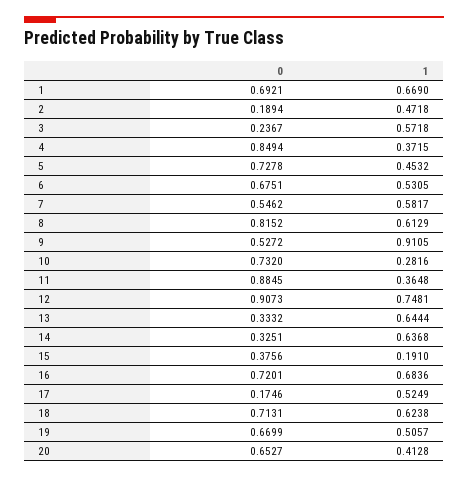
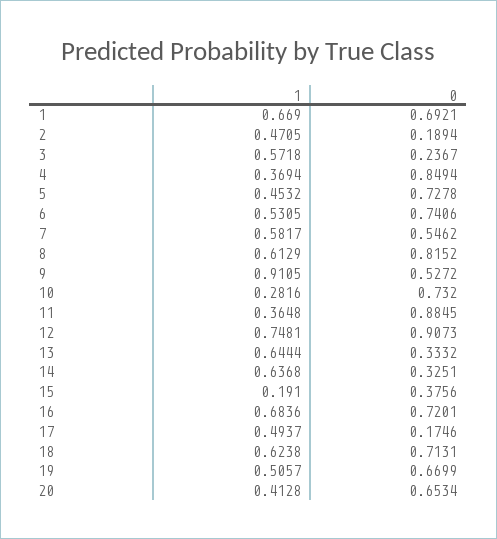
  {
    "0": {
      "1": 0.6921,
      "2": 0.1894,
      "3": 0.2367,
      "4": 0.8494,
      "5": 0.7278,
-     "6": 0.6751,
+     "6": 0.7406,
      "7": 0.5462,
      "8": 0.8152,
      "9": 0.5272,
      "10": 0.732,
      "11": 0.8845,
      "12": 0.9073,
      "13": 0.3332,
      "14": 0.3251,
      "15": 0.3756,
      "16": 0.7201,
      "17": 0.1746,
      "18": 0.7131,
      "19": 0.6699,
-     "20": 0.6527
+     "20": 0.6534
    },
    "1": {
      "1": 0.669,
-     "2": 0.4718,
+     "2": 0.4705,
      "3": 0.5718,
-     "4": 0.3715,
+     "4": 0.3694,
      "5": 0.4532,
      "6": 0.5305,
      "7": 0.5817,
      "8": 0.6129,
      "9": 0.9105,
      "10": 0.2816,
      "11": 0.3648,
      "12": 0.7481,
      "13": 0.6444,
      "14": 0.6368,
      "15": 0.191,
      "16": 0.6836,
-     "17": 0.5249,
+     "17": 0.4937,
      "18": 0.6238,
      "19": 0.5057,
      "20": 0.4128
    }
  }

